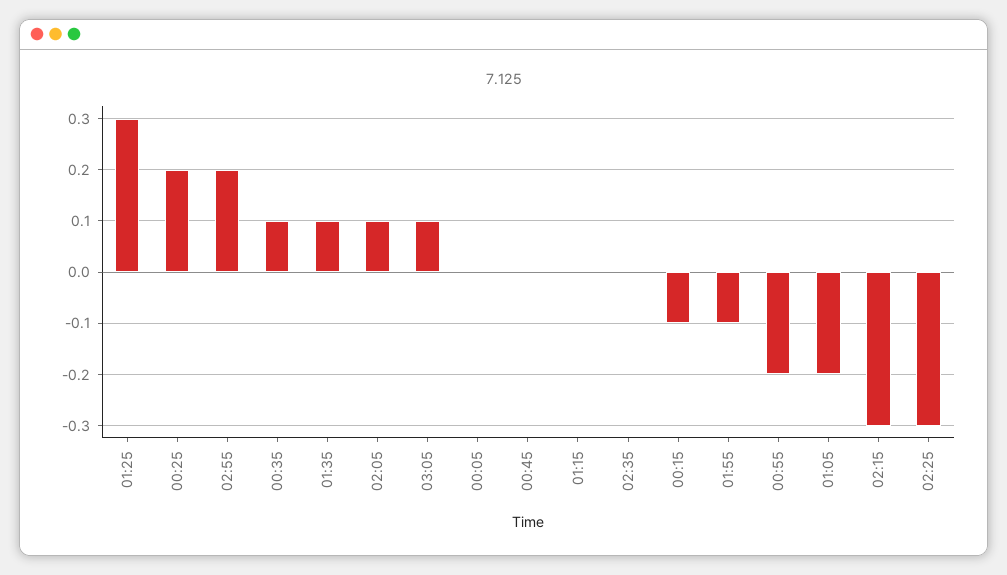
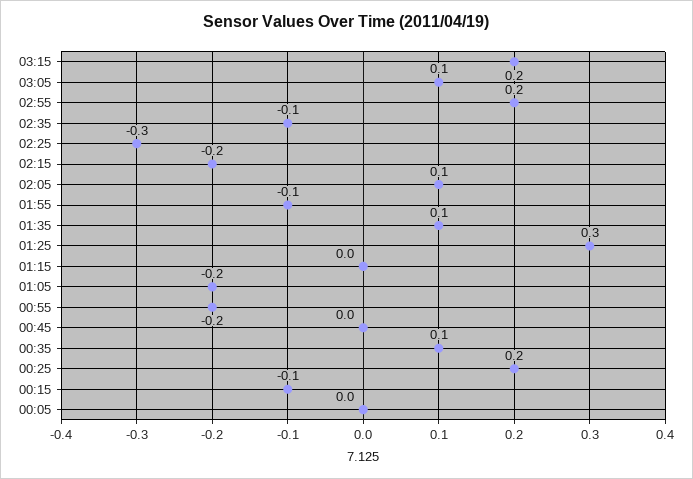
  {
    "01:25": 0.3,
    "00:25": 0.2,
    "02:55": 0.2,
    "00:35": 0.1,
    "01:35": 0.1,
    "02:05": 0.1,
    "03:05": 0.1,
    "00:05": 0,
    "00:45": 0,
    "01:15": 0,
-   "02:35": 0,
+   "02:35": -0.1,
    "00:15": -0.1,
    "01:55": -0.1,
    "00:55": -0.2,
    "01:05": -0.2,
-   "02:15": -0.3,
+   "02:15": -0.2,
-   "02:25": -0.3
+   "02:25": -0.3,
+   "03:15": 0.2
  }

